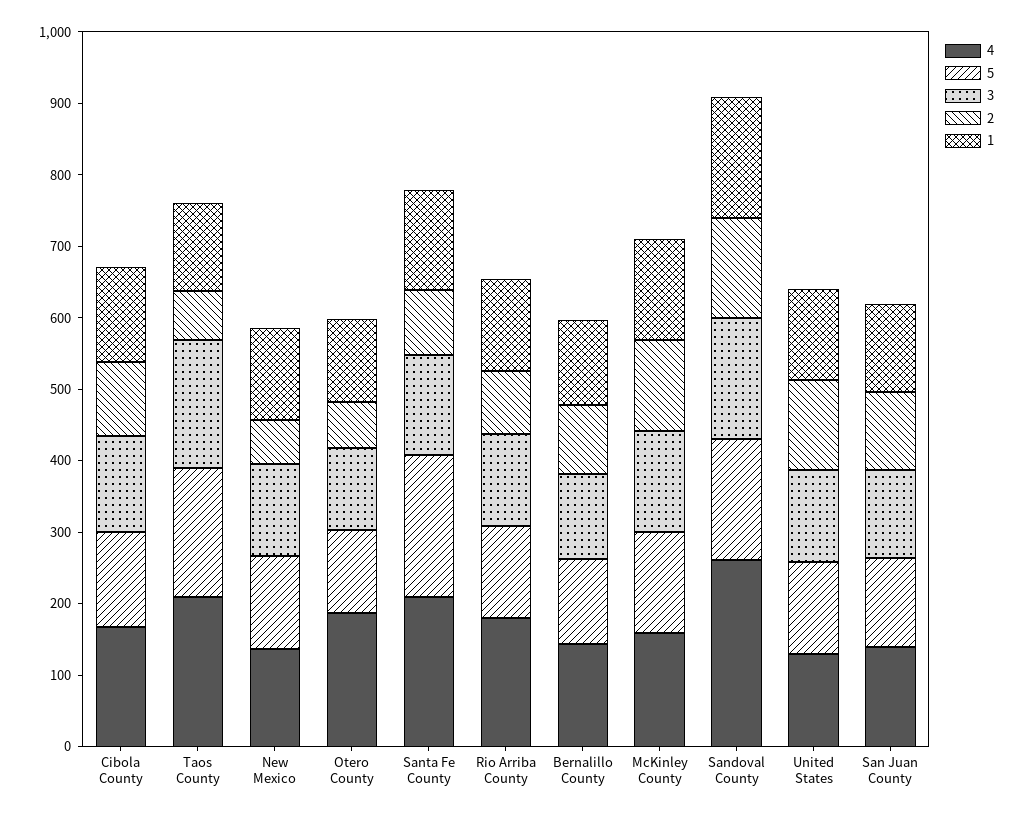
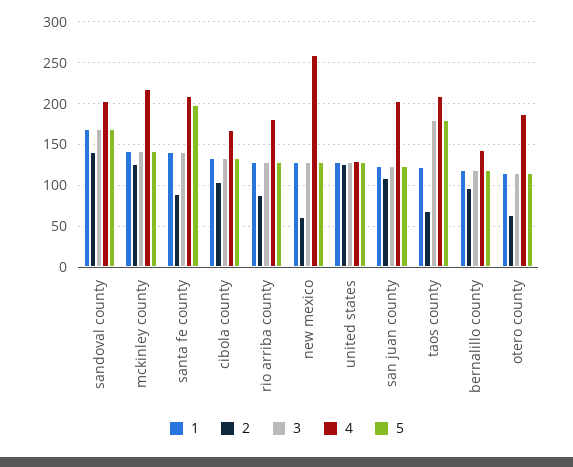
  {
    "4": {
      "Cibola County": 170,
      "Taos County": 210,
-     "New Mexico": 140,
+     "New Mexico": 260,
      "Otero County": 190,
      "Santa Fe County": 210,
      "Rio Arriba County": 180,
      "Bernalillo County": 140,
-     "McKinley County": 160,
+     "McKinley County": 220,
-     "Sandoval County": 260,
+     "Sandoval County": 200,
      "United States": 130,
-     "San Juan County": 140
+     "San Juan County": 200
    },
    "5": {
      "Cibola County": 130,
      "Taos County": 180,
      "New Mexico": 130,
      "Otero County": 120,
      "Santa Fe County": 200,
      "Rio Arriba County": 130,
      "Bernalillo County": 120,
      "McKinley County": 140,
      "Sandoval County": 170,
      "United States": 130,
      "San Juan County": 120
    },
    "3": {
      "Cibola County": 130,
      "Taos County": 180,
      "New Mexico": 130,
      "Otero County": 120,
      "Santa Fe County": 140,
      "Rio Arriba County": 130,
      "Bernalillo County": 120,
      "McKinley County": 140,
      "Sandoval County": 170,
      "United States": 130,
      "San Juan County": 120
    },
    "2": {
      "Cibola County": 100,
      "Taos County": 70,
      "New Mexico": 60,
      "Otero County": 60,
      "Santa Fe County": 90,
      "Rio Arriba County": 90,
      "Bernalillo County": 100,
      "McKinley County": 130,
      "Sandoval County": 140,
      "United States": 130,
      "San Juan County": 110
    },
    "1": {
      "Cibola County": 130,
      "Taos County": 120,
      "New Mexico": 130,
      "Otero County": 120,
      "Santa Fe County": 140,
      "Rio Arriba County": 130,
      "Bernalillo County": 120,
      "McKinley County": 140,
      "Sandoval County": 170,
      "United States": 130,
      "San Juan County": 120
    }
  }

